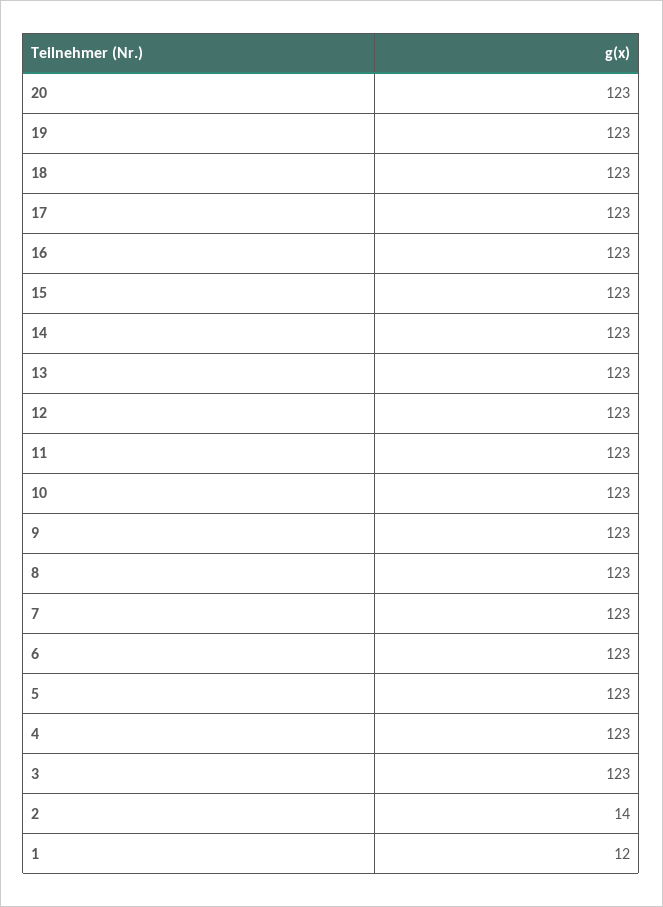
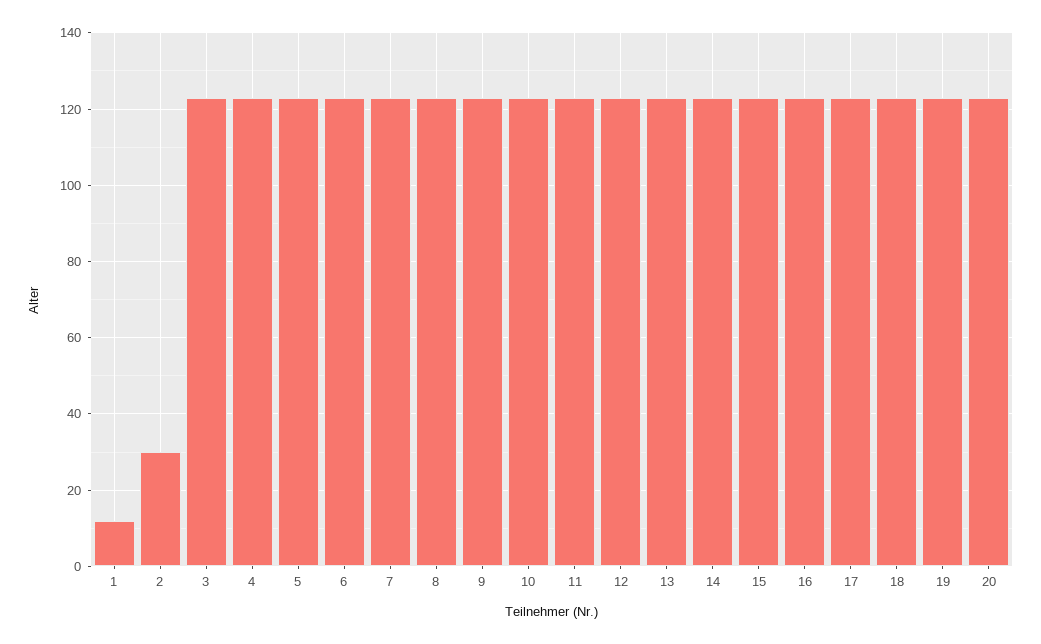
  {
    "20": 123,
    "19": 123,
    "18": 123,
    "17": 123,
    "16": 123,
    "15": 123,
    "14": 123,
    "13": 123,
    "12": 123,
    "11": 123,
    "10": 123,
    "9": 123,
    "8": 123,
    "7": 123,
    "6": 123,
    "5": 123,
    "4": 123,
    "3": 123,
-   "2": 14,
+   "2": 30,
    "1": 12
  }

